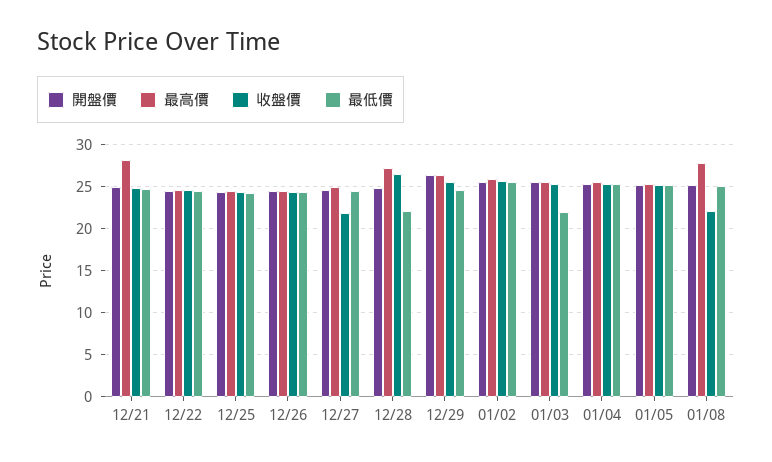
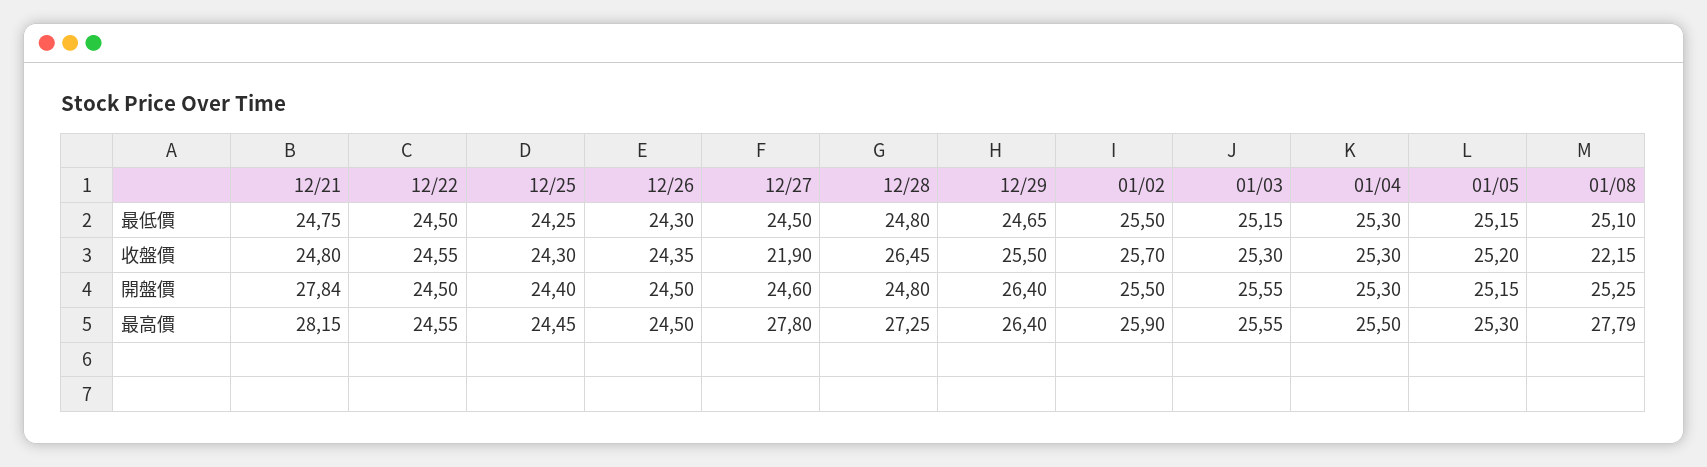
  {
    "開盤價": {
-     "12/21": 25,
+     "12/21": 27.84,
      "12/22": 24.5,
      "12/25": 24.4,
      "12/26": 24.5,
      "12/27": 24.6,
      "12/28": 24.8,
      "12/29": 26.4,
      "01/02": 25.5,
      "01/03": 25.55,
      "01/04": 25.3,
      "01/05": 25.15,
      "01/08": 25.25
    },
    "最高價": {
      "12/21": 28.15,
      "12/22": 24.55,
      "12/25": 24.45,
      "12/26": 24.5,
-     "12/27": 25,
+     "12/27": 27.8,
      "12/28": 27.25,
      "12/29": 26.4,
      "01/02": 25.9,
      "01/03": 25.55,
      "01/04": 25.5,
      "01/05": 25.3,
      "01/08": 27.79
    },
    "收盤價": {
      "12/21": 24.8,
      "12/22": 24.55,
      "12/25": 24.3,
      "12/26": 24.35,
      "12/27": 21.9,
      "12/28": 26.45,
      "12/29": 25.5,
      "01/02": 25.7,
      "01/03": 25.3,
      "01/04": 25.3,
      "01/05": 25.2,
      "01/08": 22.15
    },
    "最低價": {
      "12/21": 24.75,
      "12/22": 24.5,
      "12/25": 24.25,
      "12/26": 24.3,
      "12/27": 24.5,
-     "12/28": 22,
+     "12/28": 24.8,
      "12/29": 24.65,
      "01/02": 25.5,
-     "01/03": 22,
+     "01/03": 25.15,
      "01/04": 25.3,
      "01/05": 25.15,
      "01/08": 25.1
    }
  }

